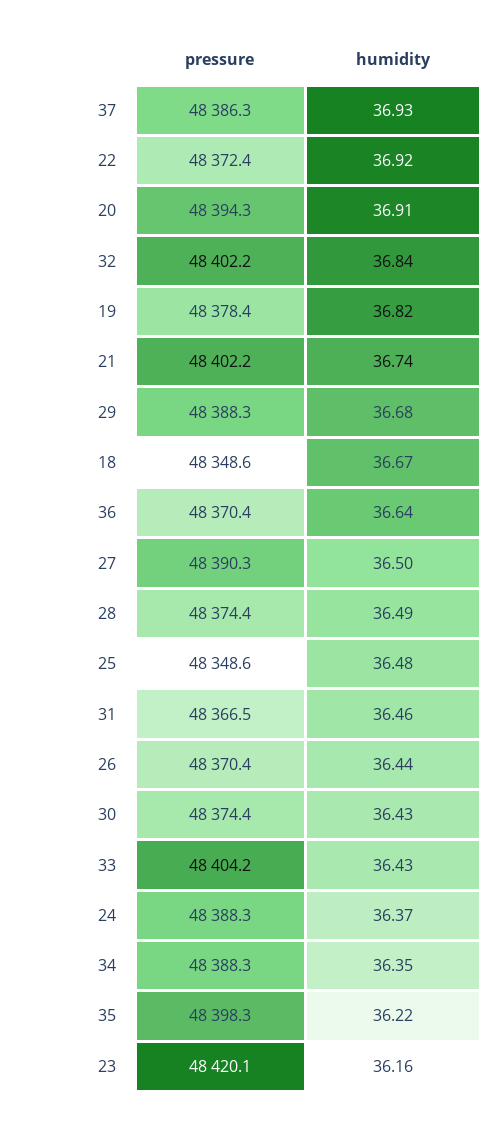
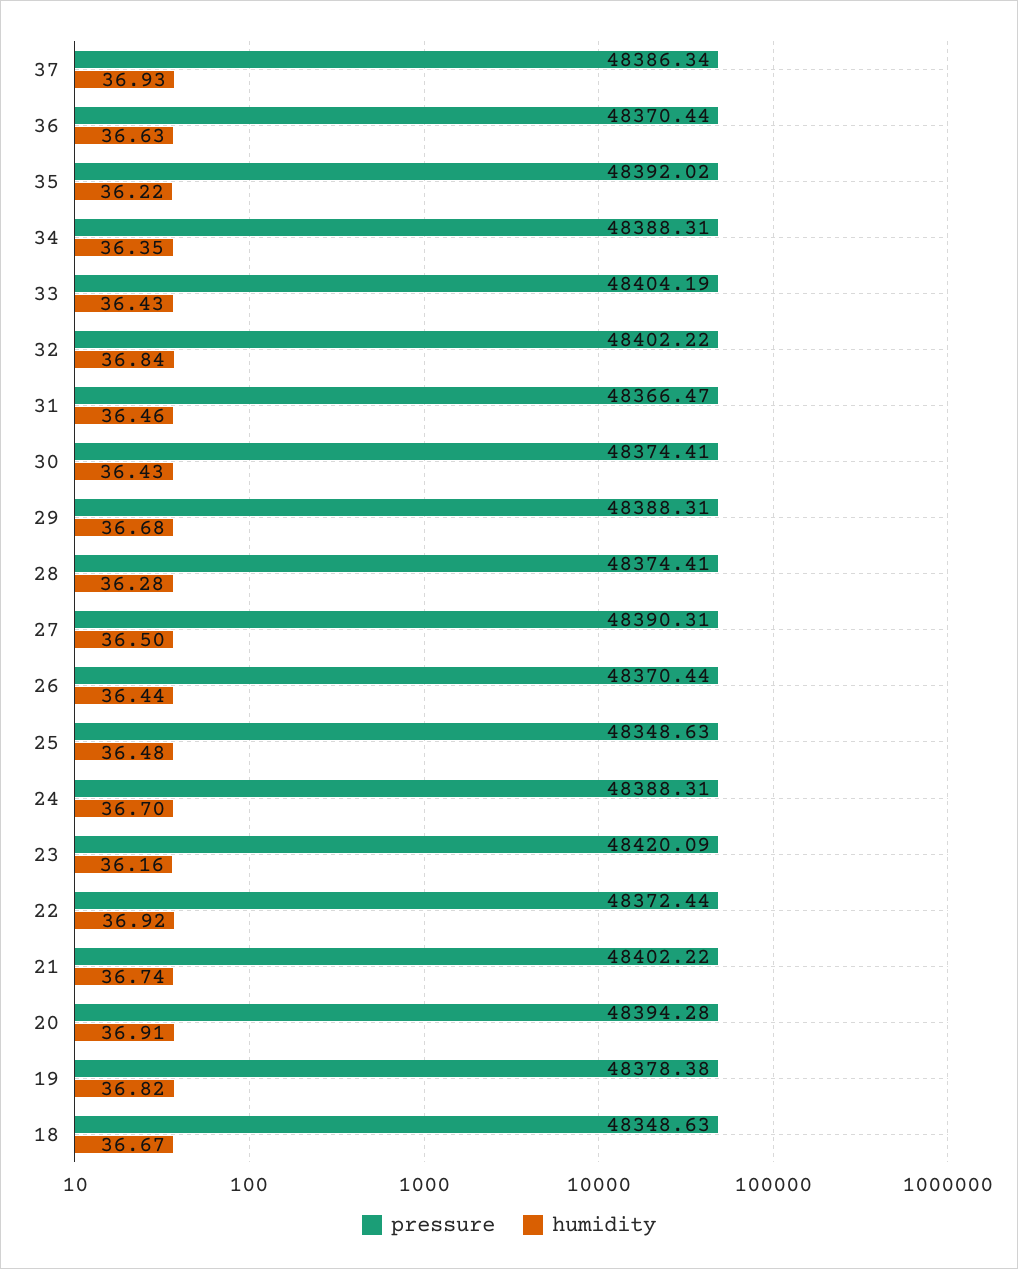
  {
    "pressure": {
      "37": 48386.34,
      "22": 48372.44,
      "20": 48394.28,
      "32": 48402.22,
      "19": 48378.38,
      "21": 48402.22,
      "29": 48388.31,
      "18": 48348.63,
      "36": 48370.44,
      "27": 48390.31,
      "28": 48374.41,
      "25": 48348.63,
      "31": 48366.47,
      "26": 48370.44,
      "30": 48374.41,
      "33": 48404.19,
      "24": 48388.31,
      "34": 48388.31,
-     "35": 48398.3,
+     "35": 48392.02,
      "23": 48420.09
    },
    "humidity": {
      "37": 36.93,
      "22": 36.92,
      "20": 36.91,
      "32": 36.84,
      "19": 36.82,
      "21": 36.74,
      "29": 36.68,
      "18": 36.67,
-     "36": 36.64,
+     "36": 36.63,
      "27": 36.5,
-     "28": 36.49,
+     "28": 36.28,
      "25": 36.48,
      "31": 36.46,
      "26": 36.44,
      "30": 36.43,
      "33": 36.43,
-     "24": 36.37,
+     "24": 36.7,
      "34": 36.35,
      "35": 36.22,
      "23": 36.16
    }
  }

